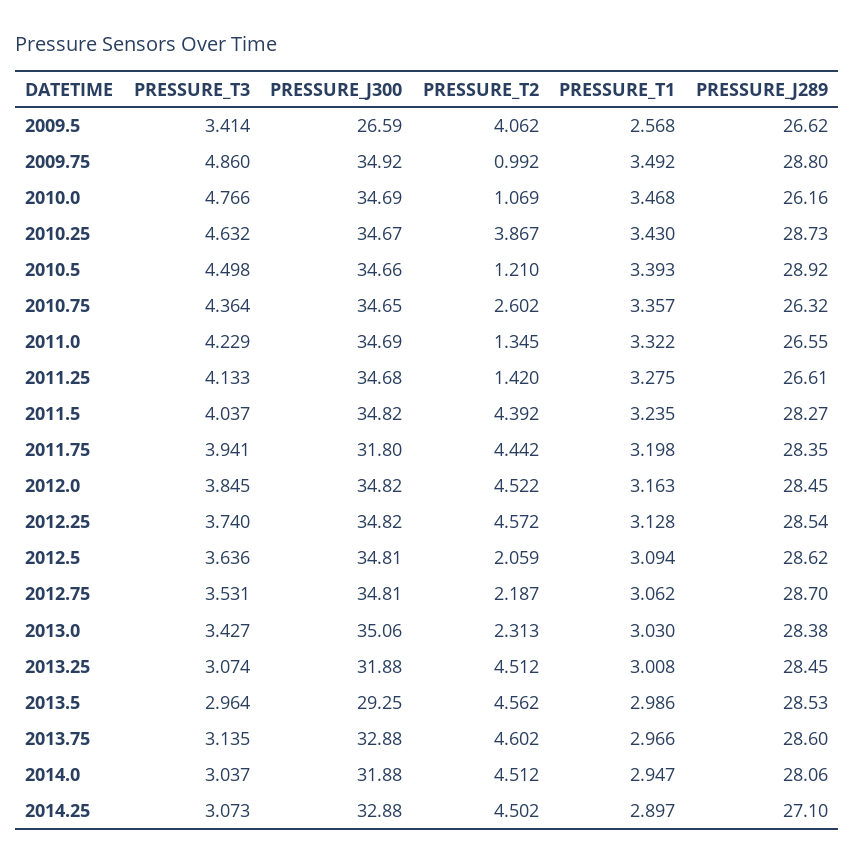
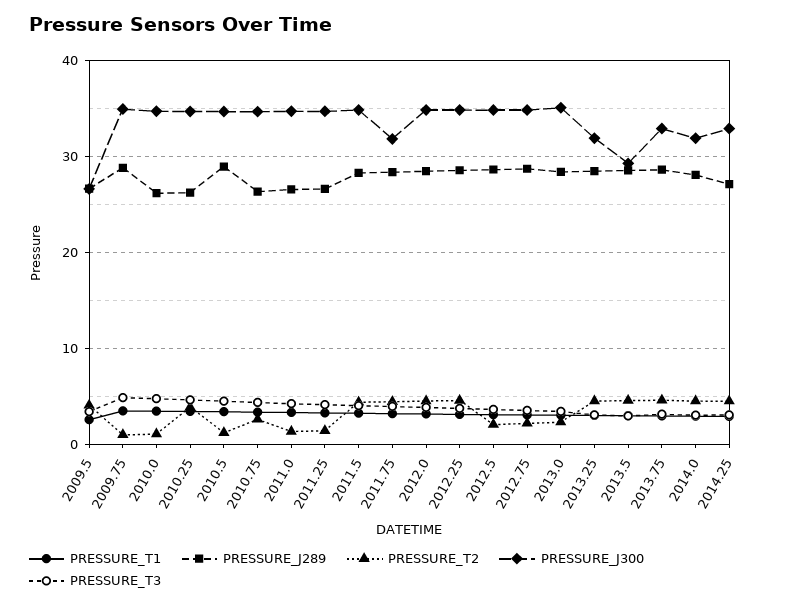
  {
    "PRESSURE_T3": {
      "2009.5": 3.414,
      "2009.75": 4.86,
      "2010.0": 4.766,
      "2010.25": 4.632,
      "2010.5": 4.498,
      "2010.75": 4.364,
      "2011.0": 4.229,
      "2011.25": 4.133,
      "2011.5": 4.037,
      "2011.75": 3.941,
      "2012.0": 3.845,
      "2012.25": 3.74,
      "2012.5": 3.636,
      "2012.75": 3.531,
      "2013.0": 3.427,
      "2013.25": 3.074,
      "2013.5": 2.964,
      "2013.75": 3.135,
      "2014.0": 3.037,
      "2014.25": 3.073
    },
    "PRESSURE_J300": {
      "2009.5": 26.59,
      "2009.75": 34.92,
      "2010.0": 34.69,
      "2010.25": 34.67,
      "2010.5": 34.66,
      "2010.75": 34.65,
      "2011.0": 34.69,
      "2011.25": 34.68,
      "2011.5": 34.82,
      "2011.75": 31.8,
      "2012.0": 34.82,
      "2012.25": 34.82,
      "2012.5": 34.81,
      "2012.75": 34.81,
      "2013.0": 35.06,
      "2013.25": 31.88,
      "2013.5": 29.25,
      "2013.75": 32.88,
      "2014.0": 31.88,
      "2014.25": 32.88
    },
    "PRESSURE_T2": {
      "2009.5": 4.062,
      "2009.75": 0.992,
      "2010.0": 1.069,
      "2010.25": 3.867,
      "2010.5": 1.21,
      "2010.75": 2.602,
      "2011.0": 1.345,
      "2011.25": 1.42,
      "2011.5": 4.392,
      "2011.75": 4.442,
      "2012.0": 4.522,
      "2012.25": 4.572,
      "2012.5": 2.059,
      "2012.75": 2.187,
      "2013.0": 2.313,
      "2013.25": 4.512,
      "2013.5": 4.562,
      "2013.75": 4.602,
      "2014.0": 4.512,
      "2014.25": 4.502
    },
    "PRESSURE_T1": {
      "2009.5": 2.568,
      "2009.75": 3.492,
      "2010.0": 3.468,
      "2010.25": 3.43,
      "2010.5": 3.393,
      "2010.75": 3.357,
      "2011.0": 3.322,
      "2011.25": 3.275,
      "2011.5": 3.235,
      "2011.75": 3.198,
      "2012.0": 3.163,
      "2012.25": 3.128,
      "2012.5": 3.094,
      "2012.75": 3.062,
      "2013.0": 3.03,
      "2013.25": 3.008,
      "2013.5": 2.986,
      "2013.75": 2.966,
      "2014.0": 2.947,
      "2014.25": 2.897
    },
    "PRESSURE_J289": {
      "2009.5": 26.62,
      "2009.75": 28.8,
      "2010.0": 26.16,
-     "2010.25": 28.73,
+     "2010.25": 26,
      "2010.5": 28.92,
      "2010.75": 26.32,
      "2011.0": 26.55,
      "2011.25": 26.61,
      "2011.5": 28.27,
      "2011.75": 28.35,
      "2012.0": 28.45,
      "2012.25": 28.54,
      "2012.5": 28.62,
      "2012.75": 28.7,
      "2013.0": 28.38,
      "2013.25": 28.45,
      "2013.5": 28.53,
      "2013.75": 28.6,
      "2014.0": 28.06,
      "2014.25": 27.1
    }
  }

